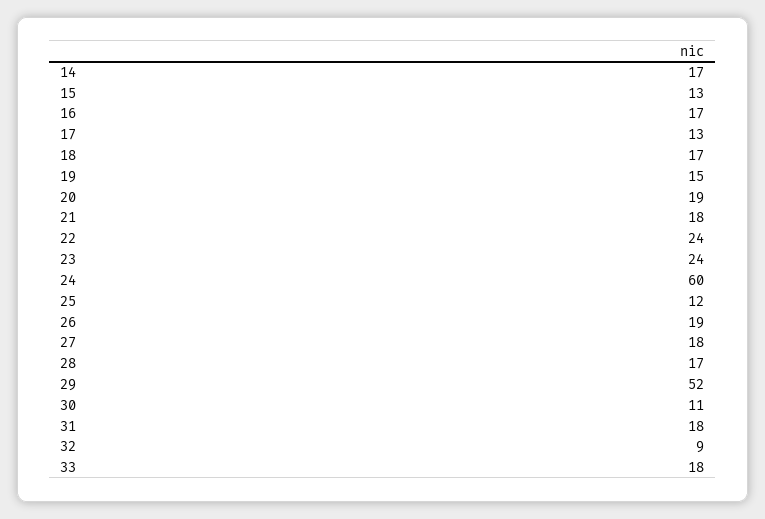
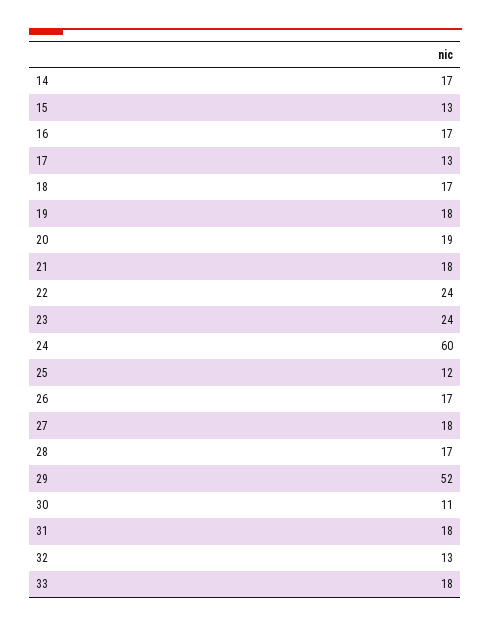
  {
    "14": 17,
    "15": 13,
    "16": 17,
    "17": 13,
    "18": 17,
-   "19": 15,
+   "19": 18,
    "20": 19,
    "21": 18,
    "22": 24,
    "23": 24,
    "24": 60,
    "25": 12,
-   "26": 19,
+   "26": 17,
    "27": 18,
    "28": 17,
    "29": 52,
    "30": 11,
    "31": 18,
-   "32": 9,
+   "32": 13,
    "33": 18
  }

